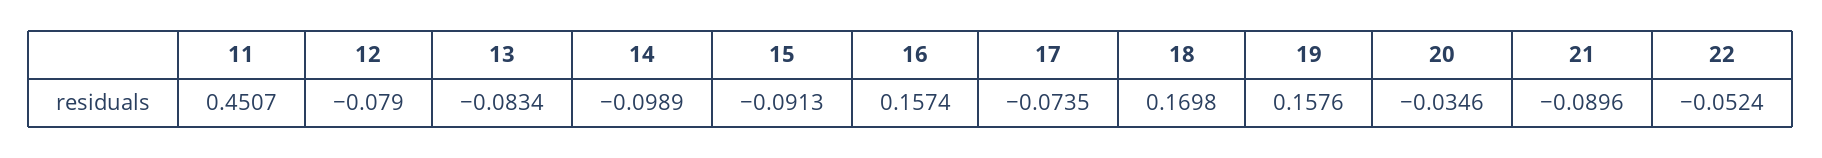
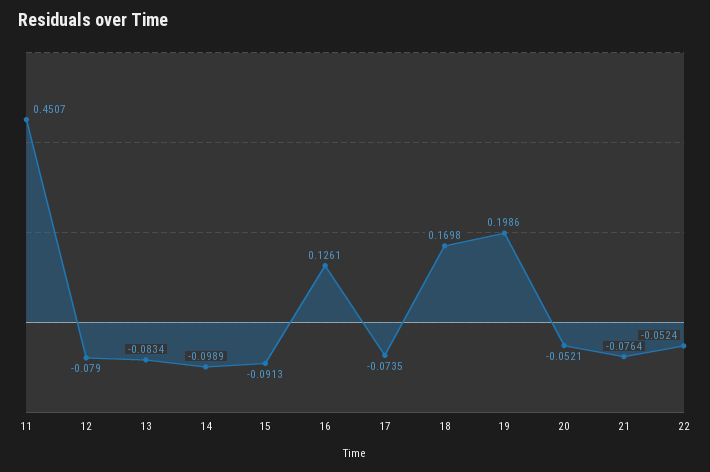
  {
    "11": 0.4507,
    "12": -0.079,
    "13": -0.0834,
    "14": -0.0989,
    "15": -0.0913,
-   "16": 0.1574,
+   "16": 0.1261,
    "17": -0.0735,
    "18": 0.1698,
-   "19": 0.1576,
+   "19": 0.1986,
-   "20": -0.0346,
+   "20": -0.0521,
-   "21": -0.0896,
+   "21": -0.0764,
    "22": -0.0524
  }

